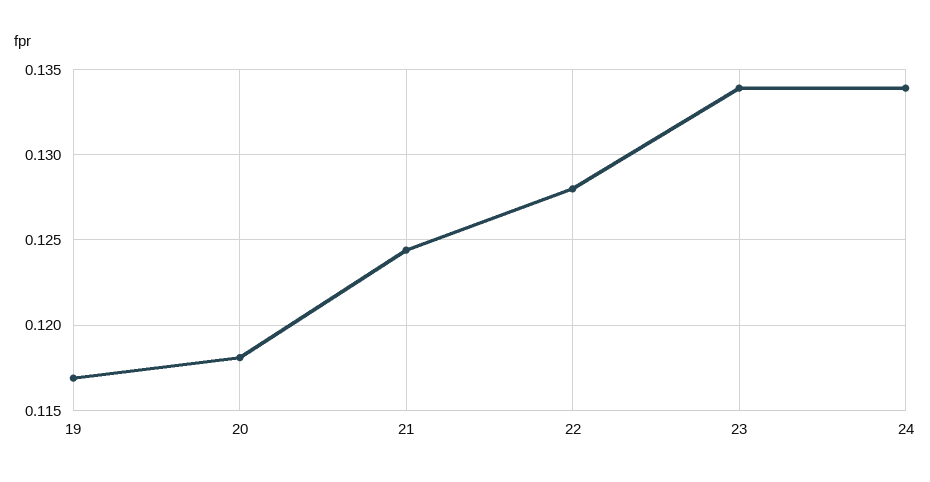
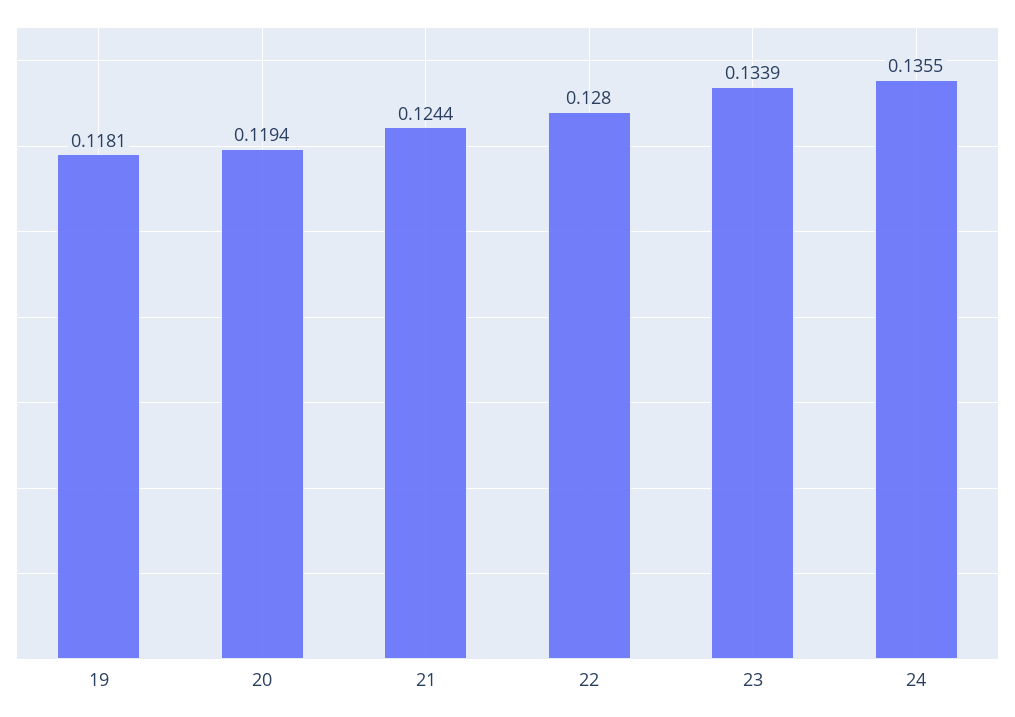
  {
-   "19": 0.117,
+   "19": 0.1181,
-   "20": 0.118,
+   "20": 0.1194,
    "21": 0.1244,
    "22": 0.128,
    "23": 0.1339,
-   "24": 0.134
+   "24": 0.1355
  }

